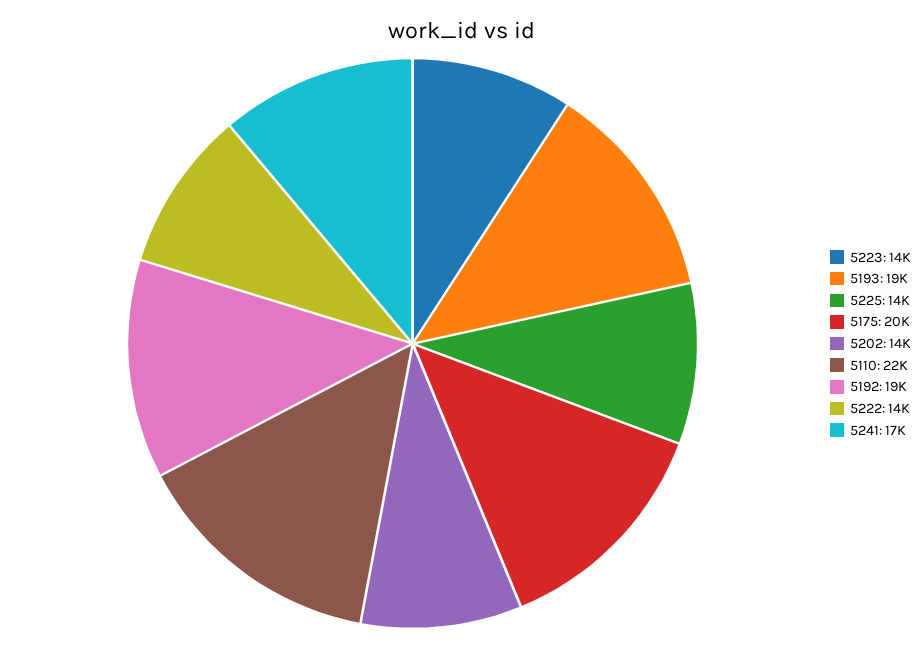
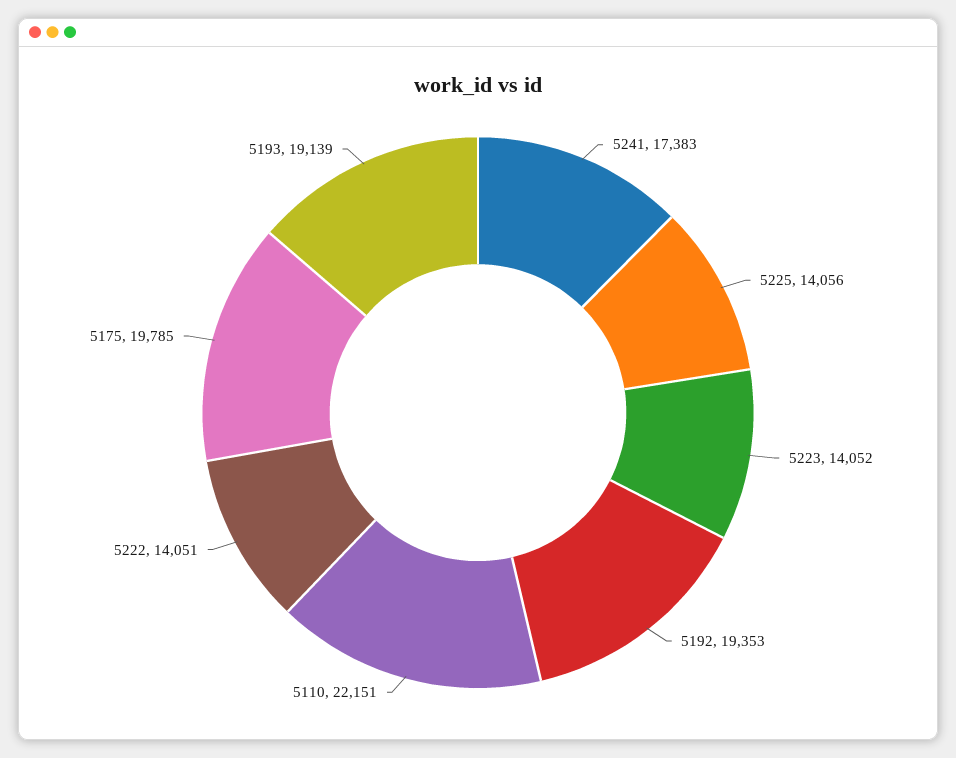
  {
    "5223": 14052,
    "5193": 19139,
    "5225": 14056,
    "5175": 19785,
-   "5202": 14000,
    "5110": 22151,
    "5192": 19353,
    "5222": 14051,
    "5241": 17383
  }

